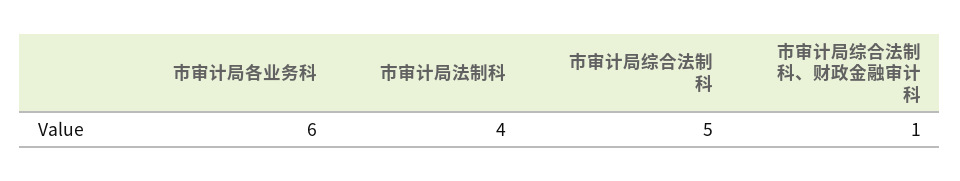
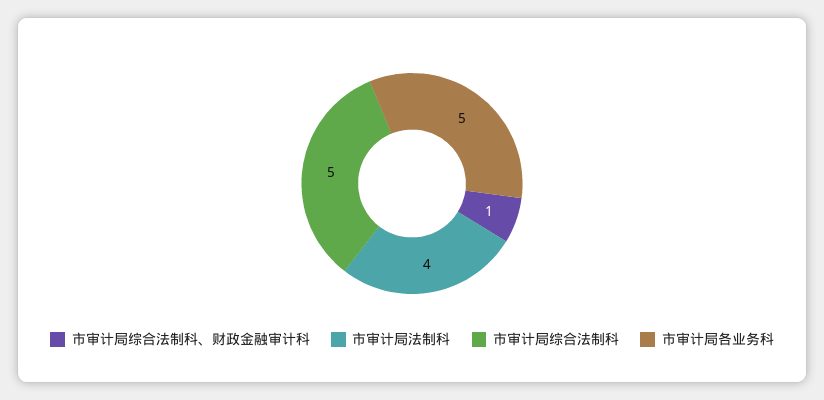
  {
-   "市审计局各业务科": 6,
+   "市审计局各业务科": 5,
    "市审计局法制科": 4,
    "市审计局综合法制科": 5,
    "市审计局综合法制科、财政金融审计科": 1
  }

